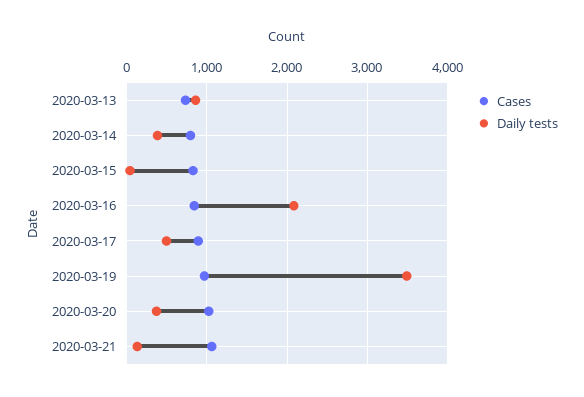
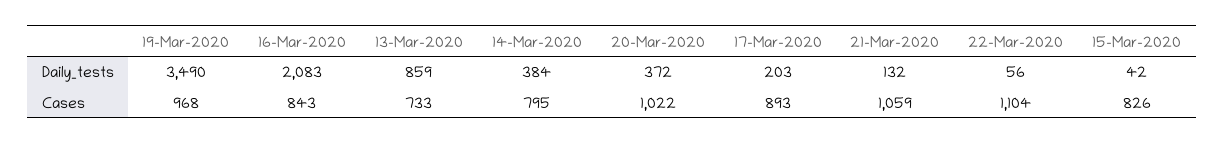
  {
    "Cases": {
      "2020-03-13": 733,
      "2020-03-14": 795,
      "2020-03-15": 826,
      "2020-03-16": 843,
      "2020-03-17": 893,
      "2020-03-19": 968,
      "2020-03-20": 1022,
-     "2020-03-21": 1059
+     "2020-03-21": 1059,
+     "22-Mar-2020": 1104
    },
    "Daily tests": {
      "2020-03-13": 859,
      "2020-03-14": 384,
      "2020-03-15": 42,
      "2020-03-16": 2083,
-     "2020-03-17": 500,
+     "2020-03-17": 203,
      "2020-03-19": 3490,
      "2020-03-20": 372,
-     "2020-03-21": 132
+     "2020-03-21": 132,
+     "22-Mar-2020": 56
    }
  }

